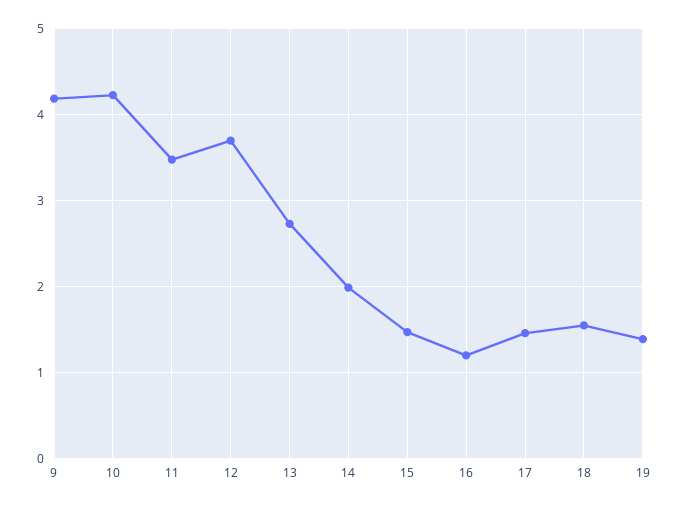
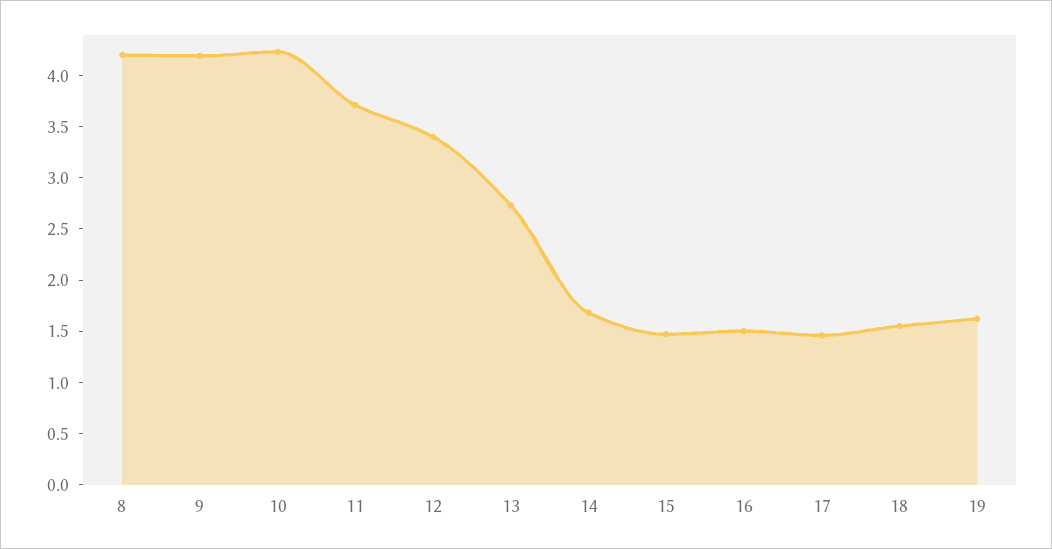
  {
    "9": 4.2,
    "10": 4.2,
-   "11": 3.5,
+   "11": 3.7,
-   "12": 3.7,
+   "12": 3.4,
    "13": 2.7,
-   "14": 2,
+   "14": 1.7,
    "15": 1.5,
-   "16": 1.2,
+   "16": 1.5,
    "17": 1.5,
    "18": 1.6,
-   "19": 1.4
+   "19": 1.6,
+   "8": 4.2
  }

